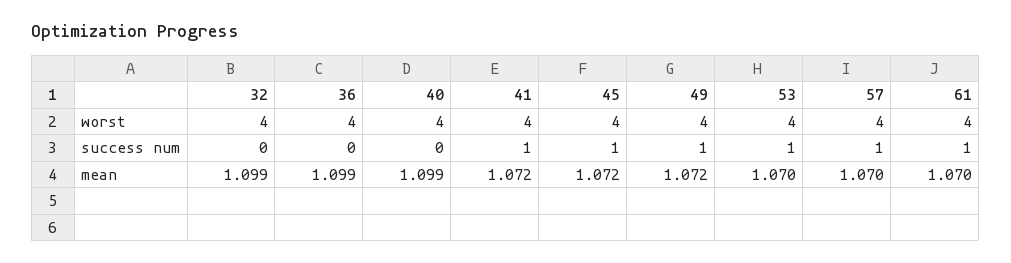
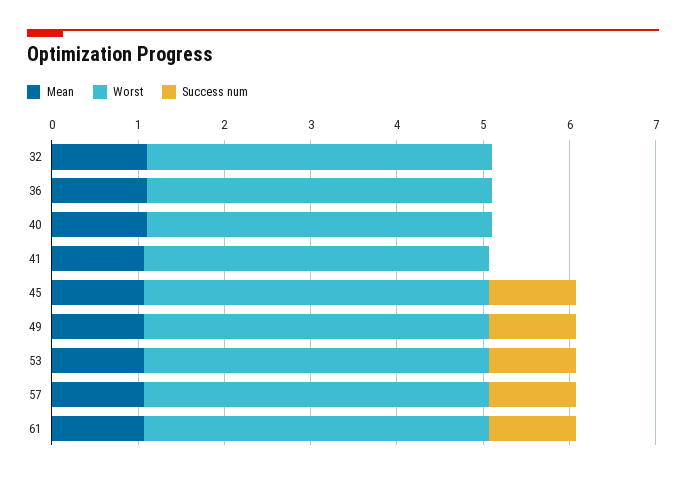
  {
    "worst": {
      "32": 4,
      "36": 4,
      "40": 4,
      "41": 4,
      "45": 4,
      "49": 4,
      "53": 4,
      "57": 4,
      "61": 4
    },
    "success num": {
      "32": 0,
      "36": 0,
      "40": 0,
-     "41": 1,
+     "41": 0,
      "45": 1,
      "49": 1,
      "53": 1,
      "57": 1,
      "61": 1
    },
    "mean": {
      "32": 1.099,
      "36": 1.099,
      "40": 1.099,
      "41": 1.072,
      "45": 1.072,
      "49": 1.072,
      "53": 1.07,
      "57": 1.07,
      "61": 1.07
    }
  }

